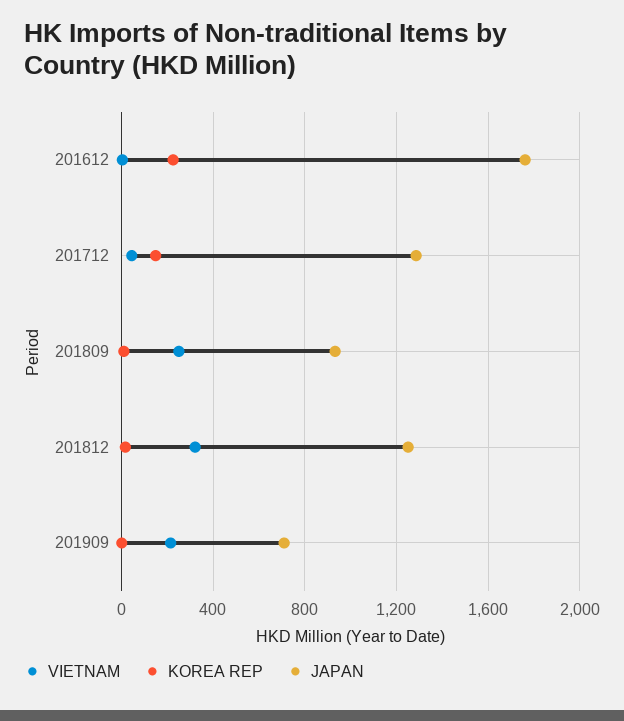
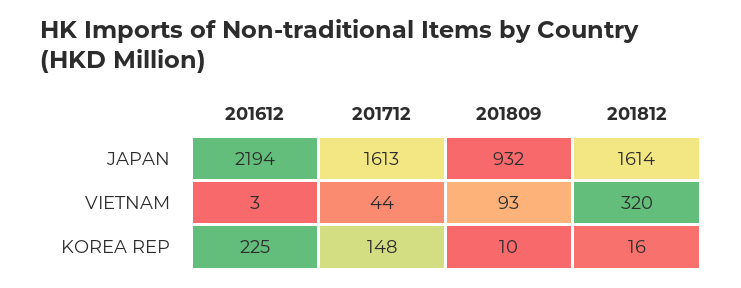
  {
    "VIETNAM": {
      "201612": 3,
      "201712": 44,
-     "201809": 250,
+     "201809": 93,
-     "201812": 320,
+     "201812": 320
-     "201909": 200
    },
    "KOREA REP": {
      "201612": 225,
      "201712": 148,
      "201809": 10,
-     "201812": 16,
+     "201812": 16
-     "201909": 0
    },
    "JAPAN": {
-     "201612": 1750,
+     "201612": 2194,
-     "201712": 1300,
+     "201712": 1613,
      "201809": 932,
-     "201812": 1250,
+     "201812": 1614
-     "201909": 700
    }
  }

